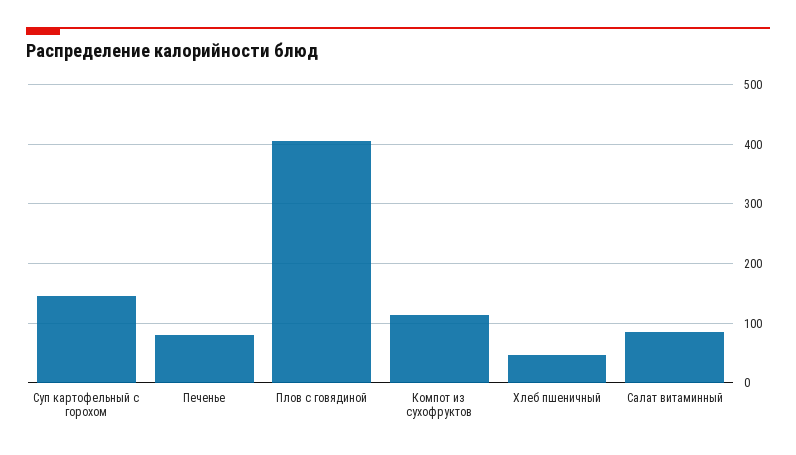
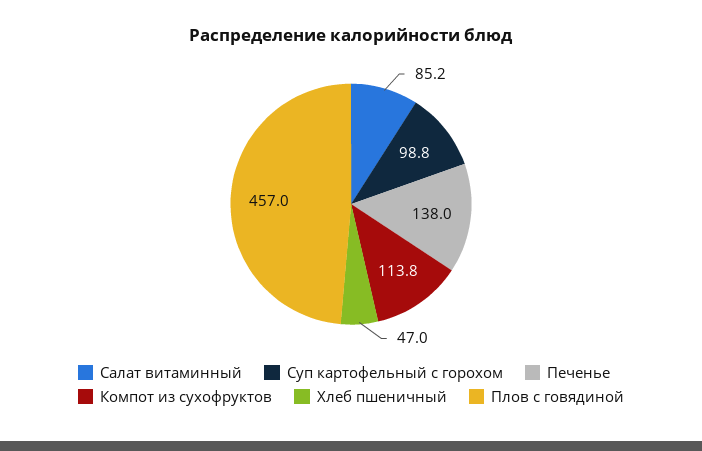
  {
-   "Суп картофельный с горохом": 140,
+   "Суп картофельный с горохом": 98.8,
-   "Печенье": 80,
+   "Печенье": 138,
-   "Плов с говядиной": 400,
+   "Плов с говядиной": 457,
    "Компот из сухофруктов": 113.8,
    "Хлеб пшеничный": 47,
    "Салат витаминный": 85.2
  }

